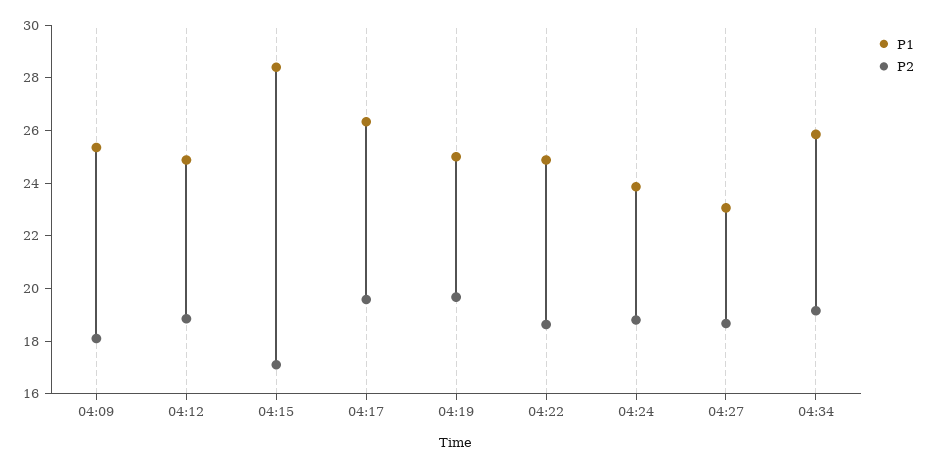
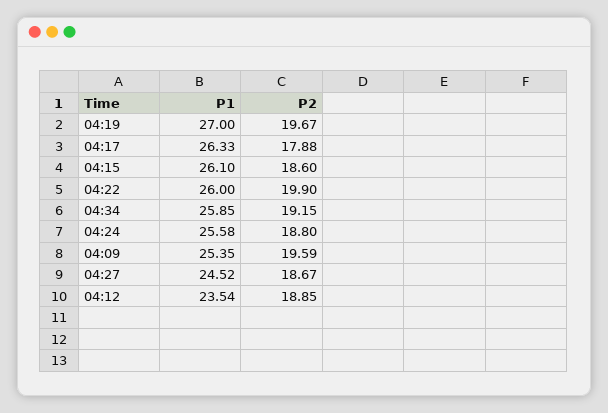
  {
    "P1": {
      "04:09": 25.35,
-     "04:12": 25,
+     "04:12": 23.54,
-     "04:15": 28.5,
+     "04:15": 26.1,
      "04:17": 26.33,
-     "04:19": 25,
+     "04:19": 27,
-     "04:22": 25,
+     "04:22": 26,
-     "04:24": 24,
+     "04:24": 25.58,
-     "04:27": 23,
+     "04:27": 24.52,
      "04:34": 25.85
    },
    "P2": {
-     "04:09": 18,
+     "04:09": 19.59,
      "04:12": 18.85,
-     "04:15": 17,
+     "04:15": 18.6,
-     "04:17": 19.5,
+     "04:17": 17.88,
      "04:19": 19.67,
-     "04:22": 18.5,
+     "04:22": 19.9,
      "04:24": 18.8,
      "04:27": 18.67,
      "04:34": 19.15
    }
  }

